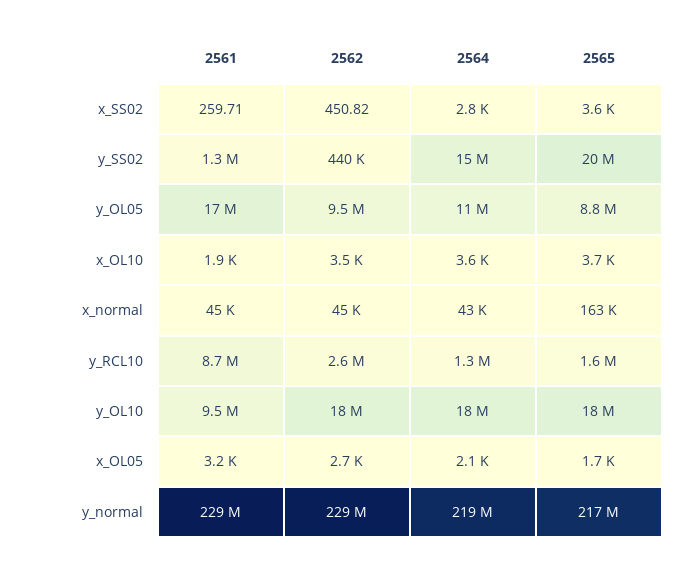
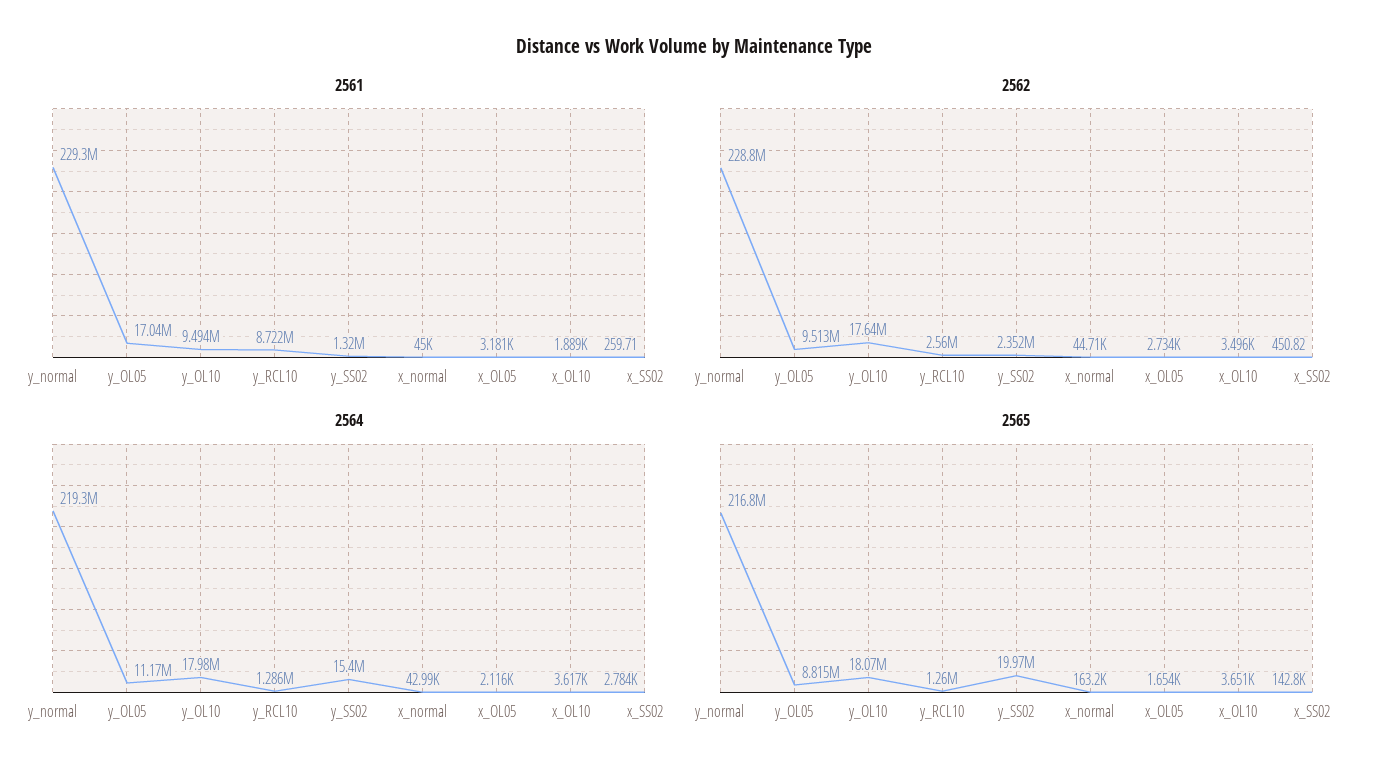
  {
    "2561": {
      "x_SS02": 259.71,
      "y_SS02": 1320000,
      "y_OL05": 17040000,
      "x_OL10": 1889,
      "x_normal": 45000,
      "y_RCL10": 8722000,
      "y_OL10": 9494000,
      "x_OL05": 3181,
      "y_normal": 229300000
    },
    "2562": {
      "x_SS02": 450.82,
-     "y_SS02": 440000,
+     "y_SS02": 2352000,
      "y_OL05": 9513000,
      "x_OL10": 3496,
      "x_normal": 44710,
      "y_RCL10": 2560000,
      "y_OL10": 17640000,
      "x_OL05": 2734,
      "y_normal": 228800000
    },
    "2564": {
      "x_SS02": 2784,
      "y_SS02": 15400000,
      "y_OL05": 11170000,
      "x_OL10": 3617,
      "x_normal": 42990,
      "y_RCL10": 1286000,
      "y_OL10": 17980000,
      "x_OL05": 2116,
      "y_normal": 219300000
    },
    "2565": {
-     "x_SS02": 3600,
+     "x_SS02": 142800,
      "y_SS02": 19970000,
      "y_OL05": 8815000,
      "x_OL10": 3651,
      "x_normal": 163200,
-     "y_RCL10": 1600000,
+     "y_RCL10": 1260000,
      "y_OL10": 18070000,
      "x_OL05": 1654,
      "y_normal": 216800000
    }
  }

